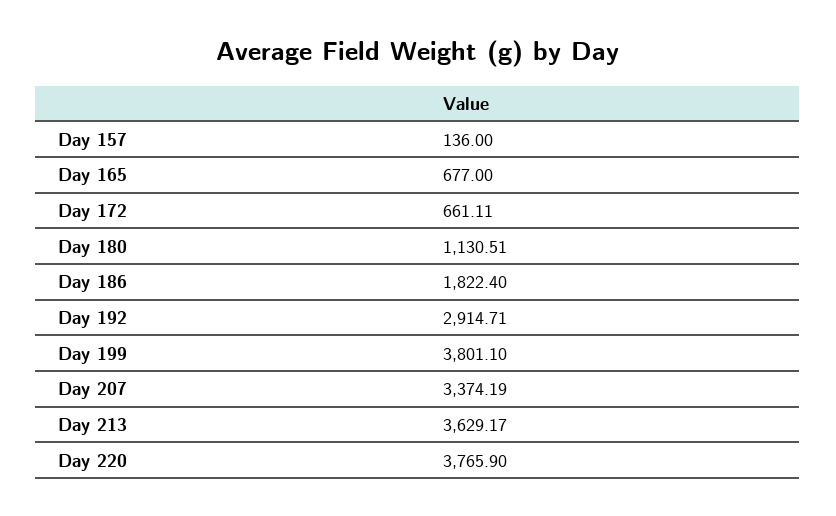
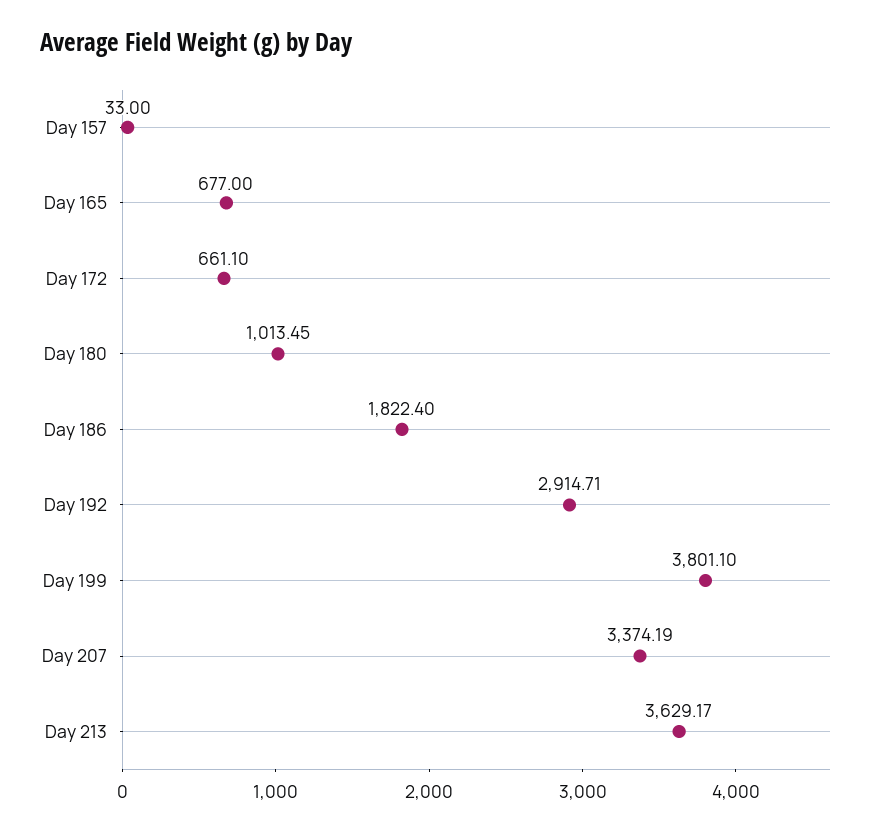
  {
-   "Day 157": 136,
+   "Day 157": 33,
    "Day 165": 677,
-   "Day 172": 661.11,
+   "Day 172": 661.1,
-   "Day 180": 1130.51,
+   "Day 180": 1013.45,
    "Day 186": 1822.4,
    "Day 192": 2914.71,
    "Day 199": 3801.1,
    "Day 207": 3374.19,
-   "Day 213": 3629.17,
+   "Day 213": 3629.17
-   "Day 220": 3765.9
  }

